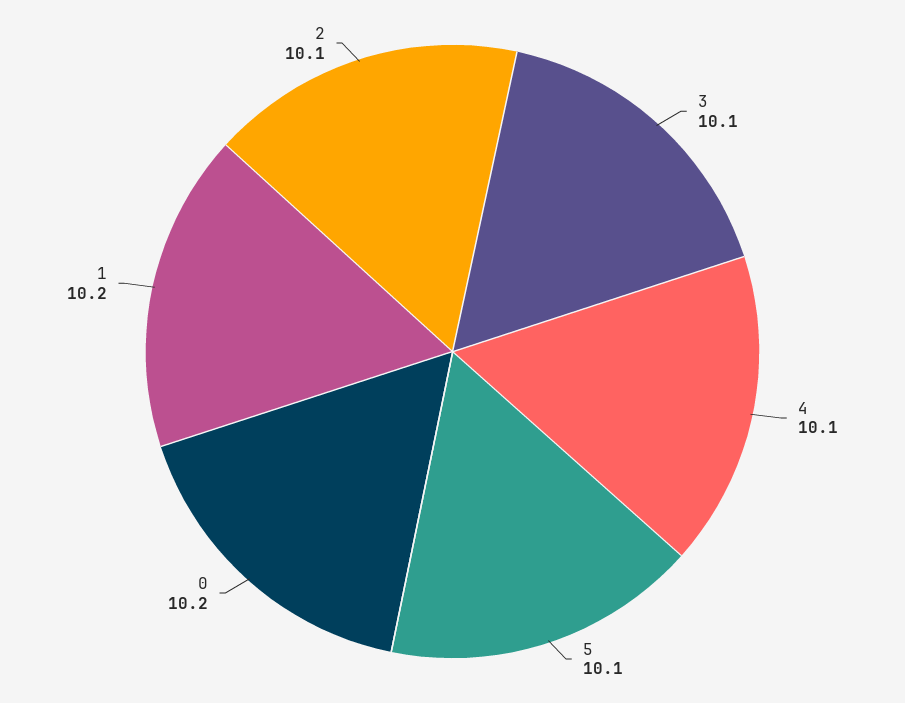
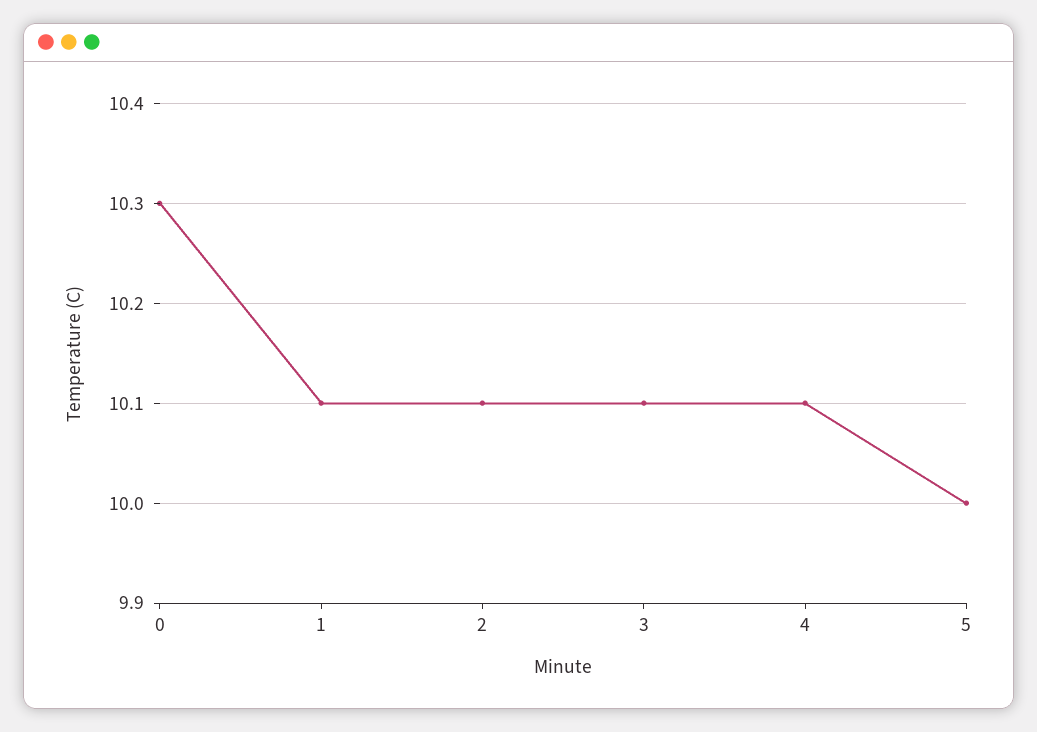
  {
    "3": 10.1,
    "4": 10.1,
-   "5": 10.1,
+   "5": 10,
-   "0": 10.2,
+   "0": 10.3,
-   "1": 10.2,
+   "1": 10.1,
    "2": 10.1
  }

